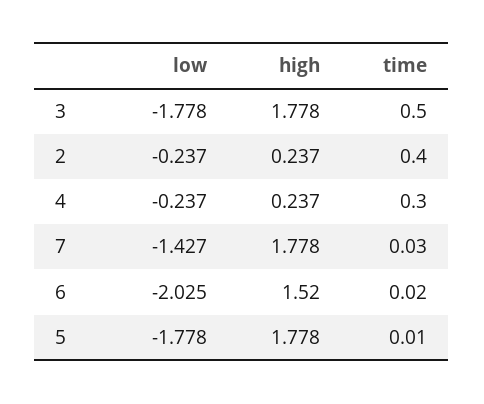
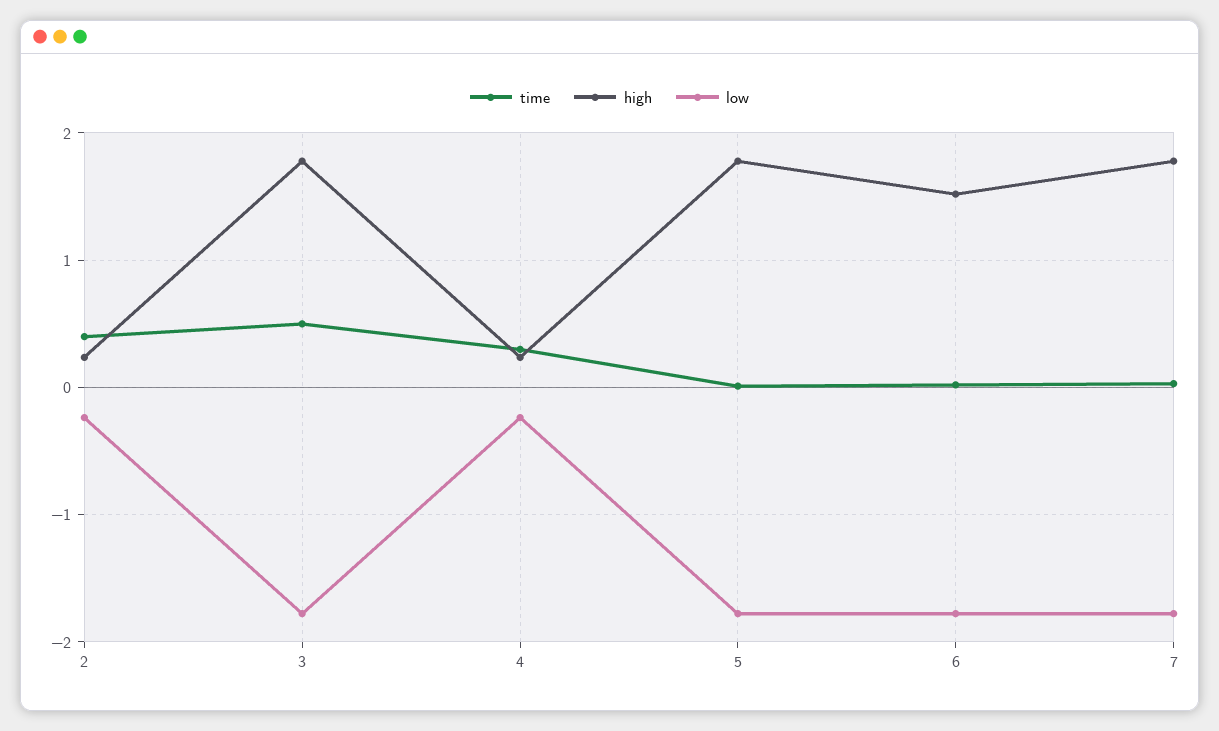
  {
    "low": {
      "3": -1.778,
      "2": -0.237,
      "4": -0.237,
-     "7": -1.427,
+     "7": -1.8,
-     "6": -2.025,
+     "6": -1.8,
      "5": -1.778
    },
    "high": {
      "3": 1.778,
      "2": 0.237,
      "4": 0.237,
      "7": 1.778,
      "6": 1.52,
      "5": 1.778
    },
    "time": {
      "3": 0.5,
      "2": 0.4,
      "4": 0.3,
      "7": 0.03,
      "6": 0.02,
      "5": 0.01
    }
  }

